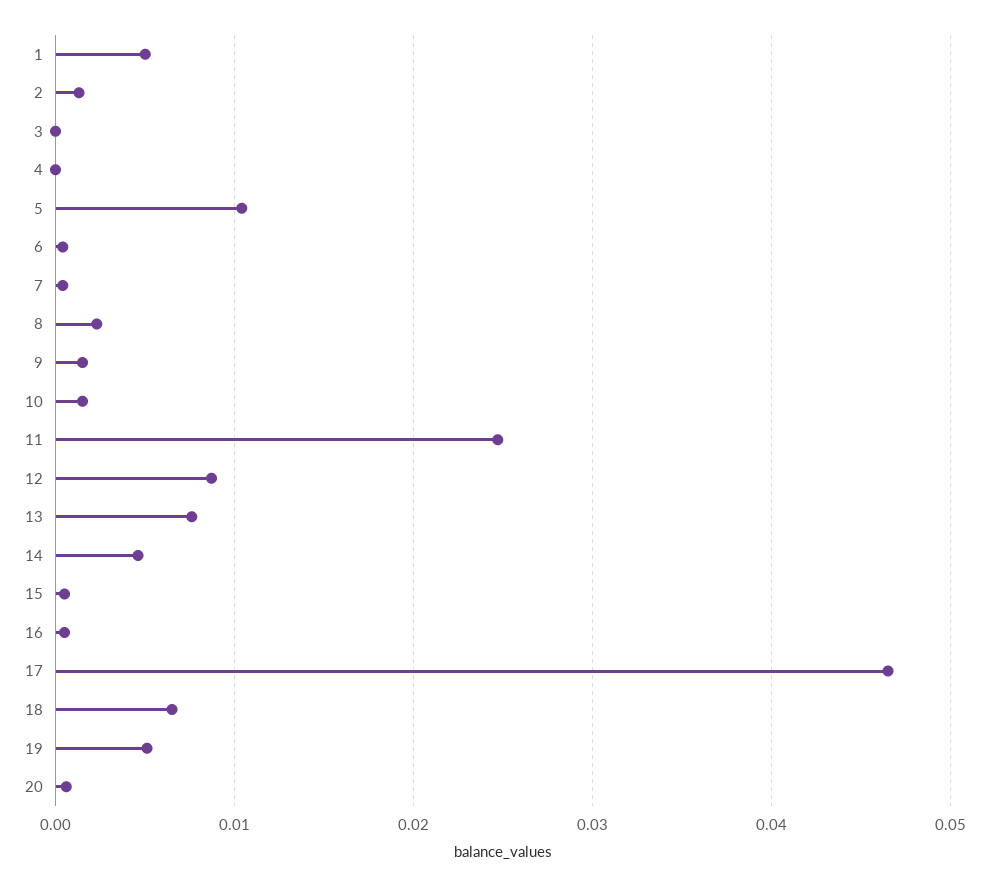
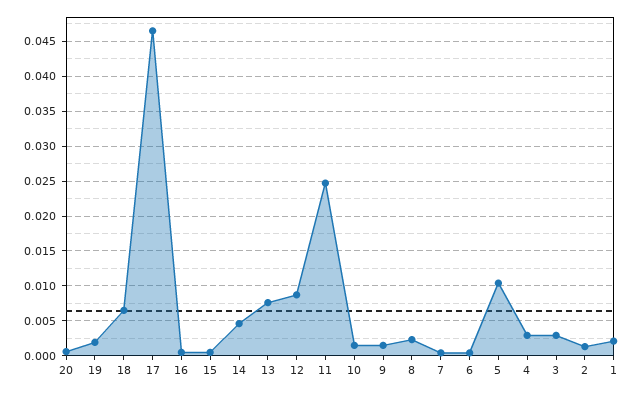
  {
-   "1": 0.005,
+   "1": 0.002,
    "2": 0.001,
-   "3": 0,
+   "3": 0.003,
-   "4": 0,
+   "4": 0.003,
    "5": 0.01,
    "6": 0,
    "7": 0,
    "8": 0.002,
    "9": 0.002,
    "10": 0.002,
    "11": 0.025,
    "12": 0.009,
    "13": 0.008,
    "14": 0.005,
    "15": 0.001,
    "16": 0.001,
    "17": 0.047,
    "18": 0.007,
-   "19": 0.005,
+   "19": 0.002,
    "20": 0.001
  }

